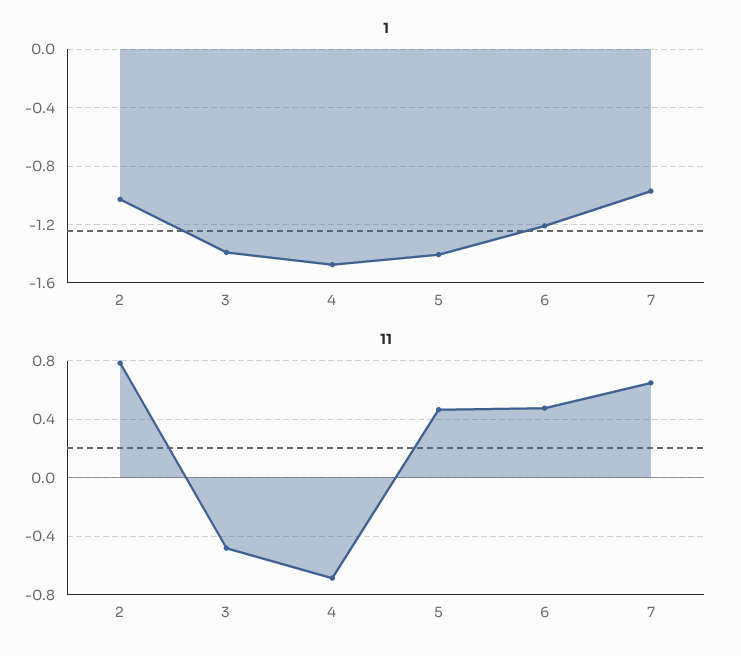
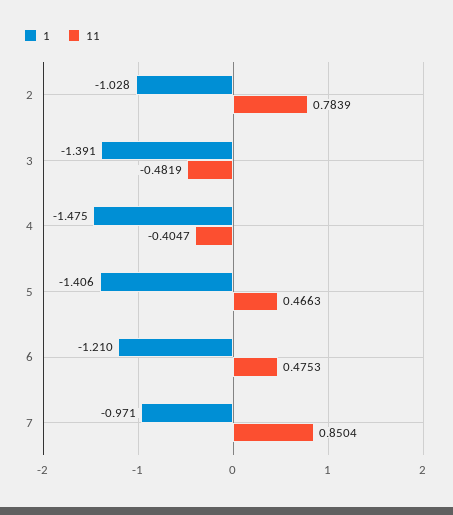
  {
    "1": {
      "2": -1.028,
      "3": -1.391,
      "4": -1.475,
      "5": -1.406,
      "6": -1.21,
      "7": -0.971
    },
    "11": {
      "2": 0.7839,
      "3": -0.4819,
-     "4": -0.7,
+     "4": -0.4047,
      "5": 0.4663,
      "6": 0.4753,
-     "7": 0.65
+     "7": 0.8504
    }
  }

